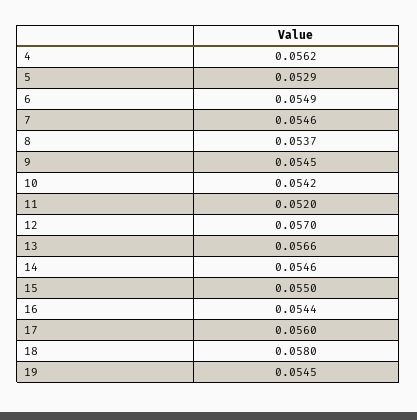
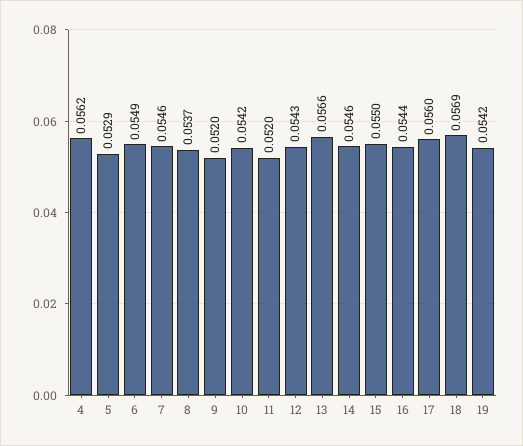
  {
    "4": 0.0562,
    "5": 0.0529,
    "6": 0.0549,
    "7": 0.0546,
    "8": 0.0537,
-   "9": 0.0545,
+   "9": 0.052,
    "10": 0.0542,
    "11": 0.052,
-   "12": 0.057,
+   "12": 0.0543,
    "13": 0.0566,
    "14": 0.0546,
    "15": 0.055,
    "16": 0.0544,
    "17": 0.056,
-   "18": 0.058,
+   "18": 0.0569,
-   "19": 0.0545
+   "19": 0.0542
  }

